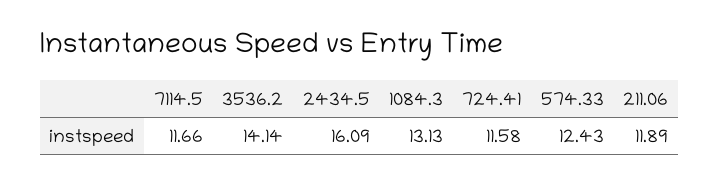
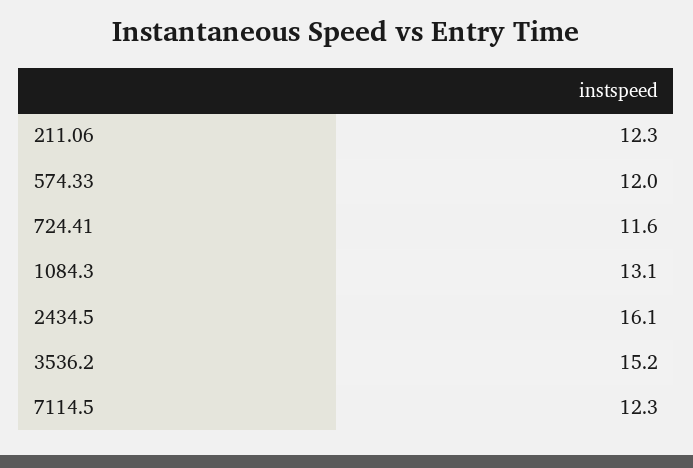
  {
-   "7114.5": 11.66,
+   "7114.5": 12.3,
-   "3536.2": 14.14,
+   "3536.2": 15.2,
    "2434.5": 16.09,
    "1084.3": 13.13,
    "724.41": 11.58,
-   "574.33": 12.43,
+   "574.33": 12,
-   "211.06": 11.89
+   "211.06": 12.3
  }

